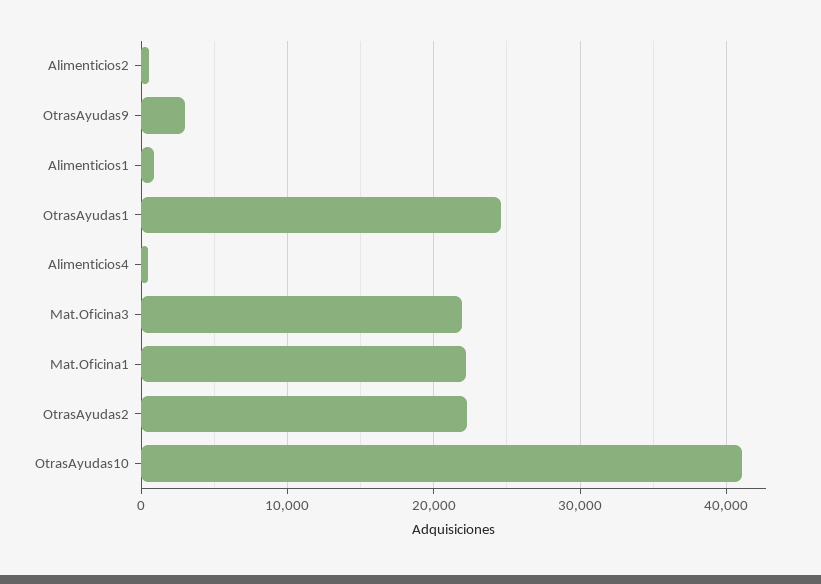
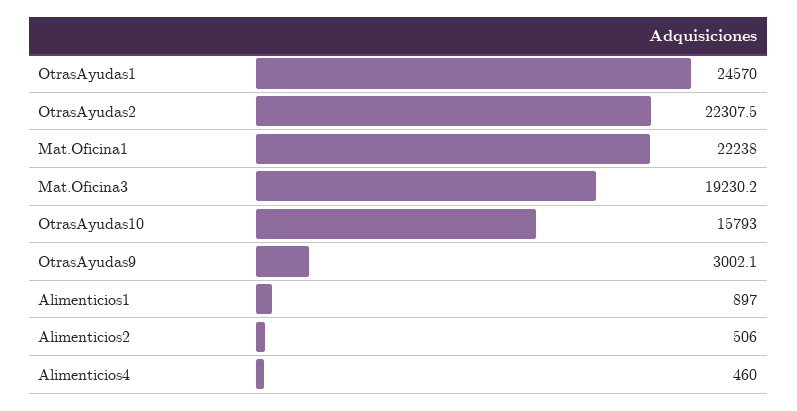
  {
    "Alimenticios2": 506,
    "OtrasAyudas9": 3002.1,
    "Alimenticios1": 897,
    "OtrasAyudas1": 24570,
    "Alimenticios4": 460,
-   "Mat.Oficina3": 22000,
+   "Mat.Oficina3": 19230.2,
    "Mat.Oficina1": 22238,
    "OtrasAyudas2": 22307.5,
-   "OtrasAyudas10": 41000
+   "OtrasAyudas10": 15793
  }

